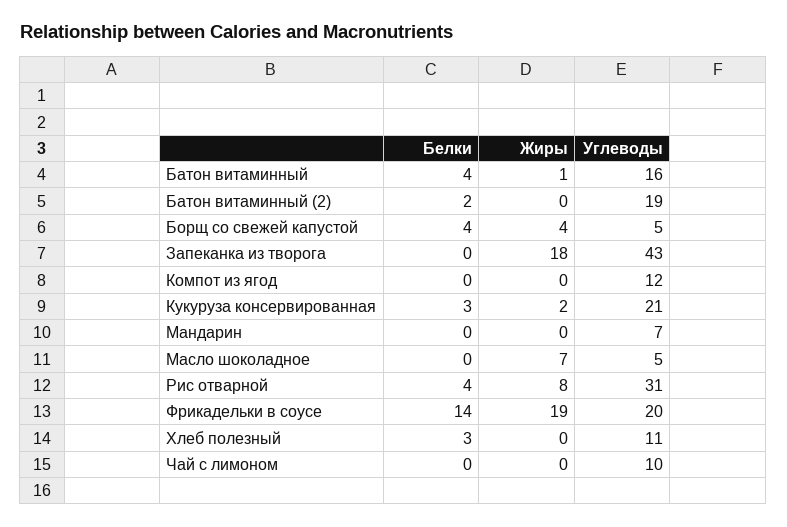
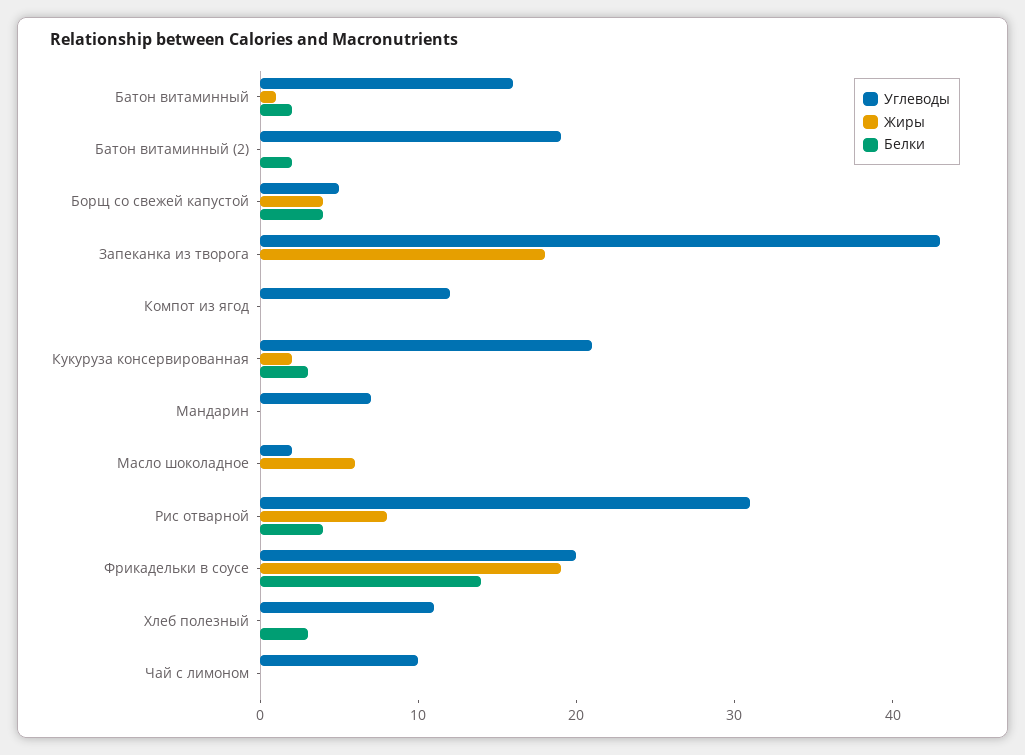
  {
    "Белки": {
-     "Батон витаминный": 4,
+     "Батон витаминный": 2,
      "Батон витаминный (2)": 2,
      "Борщ со свежей капустой": 4,
      "Запеканка из творога": 0,
      "Компот из ягод": 0,
      "Кукуруза консервированная": 3,
      "Мандарин": 0,
      "Масло шоколадное": 0,
      "Рис отварной": 4,
      "Фрикадельки в соусе": 14,
      "Хлеб полезный": 3,
      "Чай с лимоном": 0
    },
    "Жиры": {
      "Батон витаминный": 1,
      "Батон витаминный (2)": 0,
      "Борщ со свежей капустой": 4,
      "Запеканка из творога": 18,
      "Компот из ягод": 0,
      "Кукуруза консервированная": 2,
      "Мандарин": 0,
-     "Масло шоколадное": 7,
+     "Масло шоколадное": 6,
      "Рис отварной": 8,
      "Фрикадельки в соусе": 19,
      "Хлеб полезный": 0,
      "Чай с лимоном": 0
    },
    "Углеводы": {
      "Батон витаминный": 16,
      "Батон витаминный (2)": 19,
      "Борщ со свежей капустой": 5,
      "Запеканка из творога": 43,
      "Компот из ягод": 12,
      "Кукуруза консервированная": 21,
      "Мандарин": 7,
-     "Масло шоколадное": 5,
+     "Масло шоколадное": 2,
      "Рис отварной": 31,
      "Фрикадельки в соусе": 20,
      "Хлеб полезный": 11,
      "Чай с лимоном": 10
    }
  }

